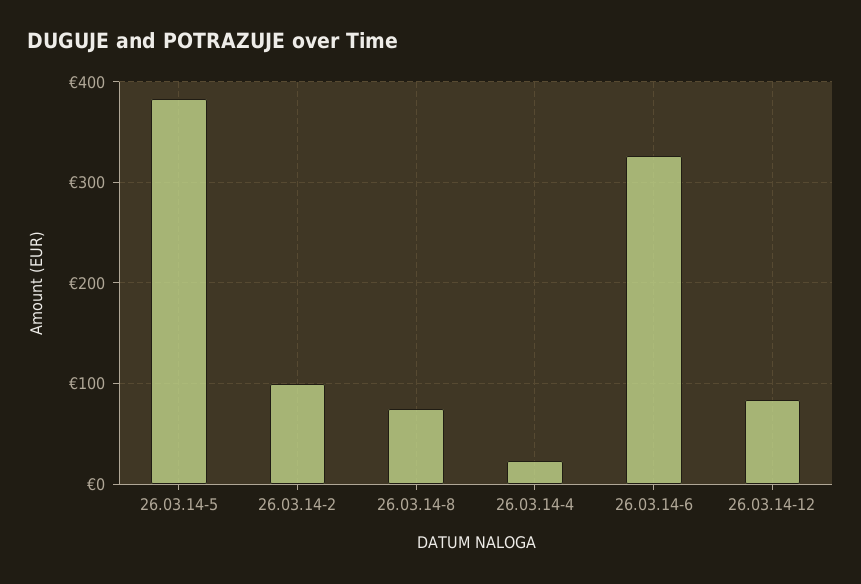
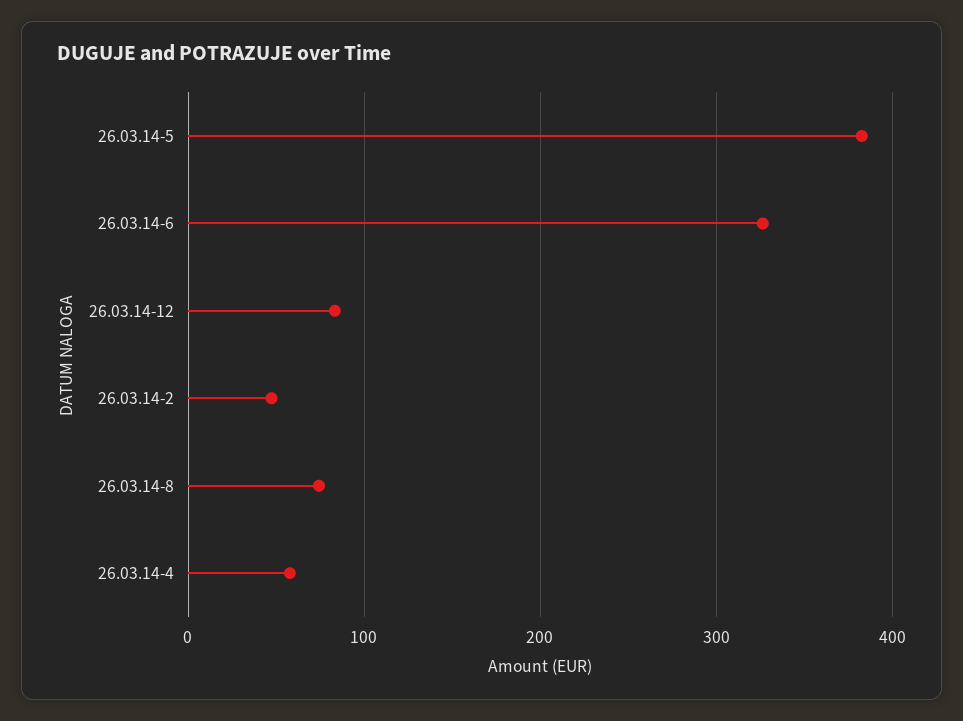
  {
    "26.03.14-5": 380,
-   "26.03.14-2": 100,
+   "26.03.14-2": 50,
    "26.03.14-8": 70,
-   "26.03.14-4": 20,
+   "26.03.14-4": 60,
    "26.03.14-6": 330,
    "26.03.14-12": 80
  }

